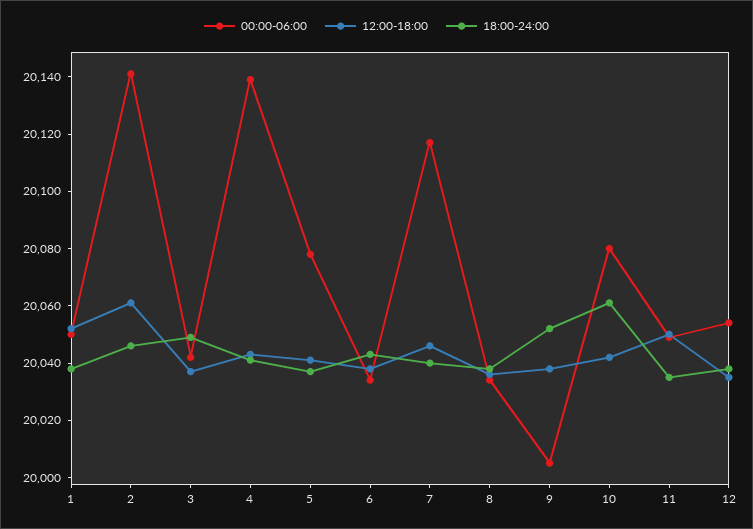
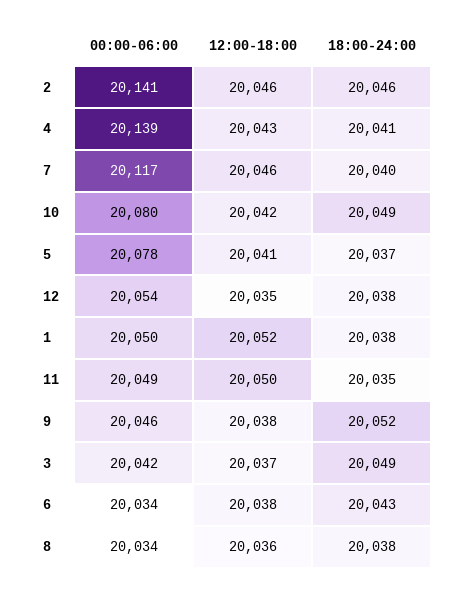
  {
    "00:00-06:00": {
      "1": 20050,
      "2": 20141,
      "3": 20042,
      "4": 20139,
      "5": 20078,
      "6": 20034,
      "7": 20117,
      "8": 20034,
-     "9": 20005,
+     "9": 20046,
      "10": 20080,
      "11": 20049,
      "12": 20054
    },
    "12:00-18:00": {
      "1": 20052,
-     "2": 20060,
+     "2": 20046,
      "3": 20037,
      "4": 20043,
      "5": 20041,
      "6": 20038,
      "7": 20046,
      "8": 20036,
      "9": 20038,
      "10": 20042,
      "11": 20050,
      "12": 20035
    },
    "18:00-24:00": {
      "1": 20038,
      "2": 20046,
      "3": 20049,
      "4": 20041,
      "5": 20037,
      "6": 20043,
      "7": 20040,
      "8": 20038,
      "9": 20052,
-     "10": 20060,
+     "10": 20049,
      "11": 20035,
      "12": 20038
    }
  }

